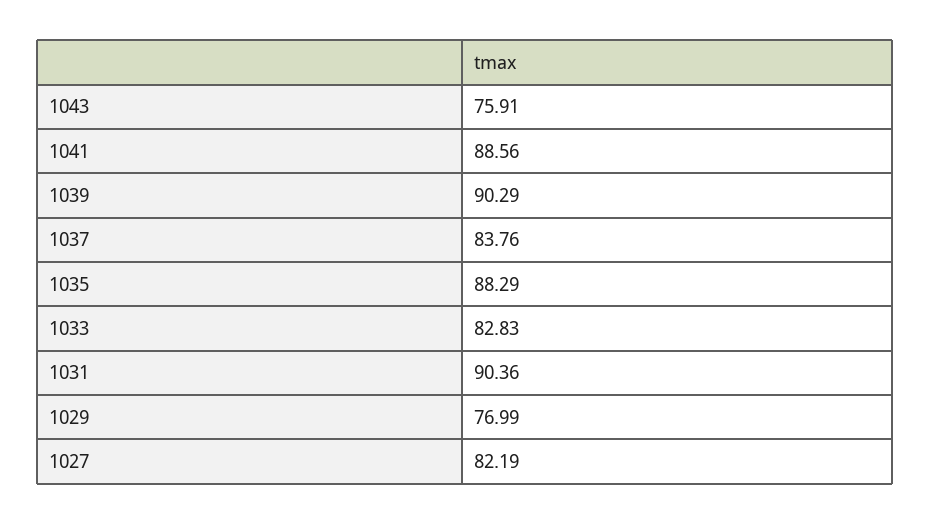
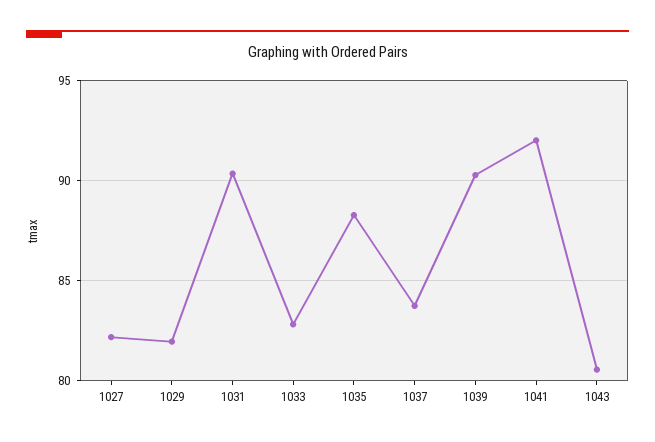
  {
-   "1043": 75.91,
+   "1043": 80.5,
-   "1041": 88.56,
+   "1041": 92,
    "1039": 90.29,
    "1037": 83.76,
    "1035": 88.29,
    "1033": 82.83,
    "1031": 90.36,
-   "1029": 76.99,
+   "1029": 82,
    "1027": 82.19
  }

